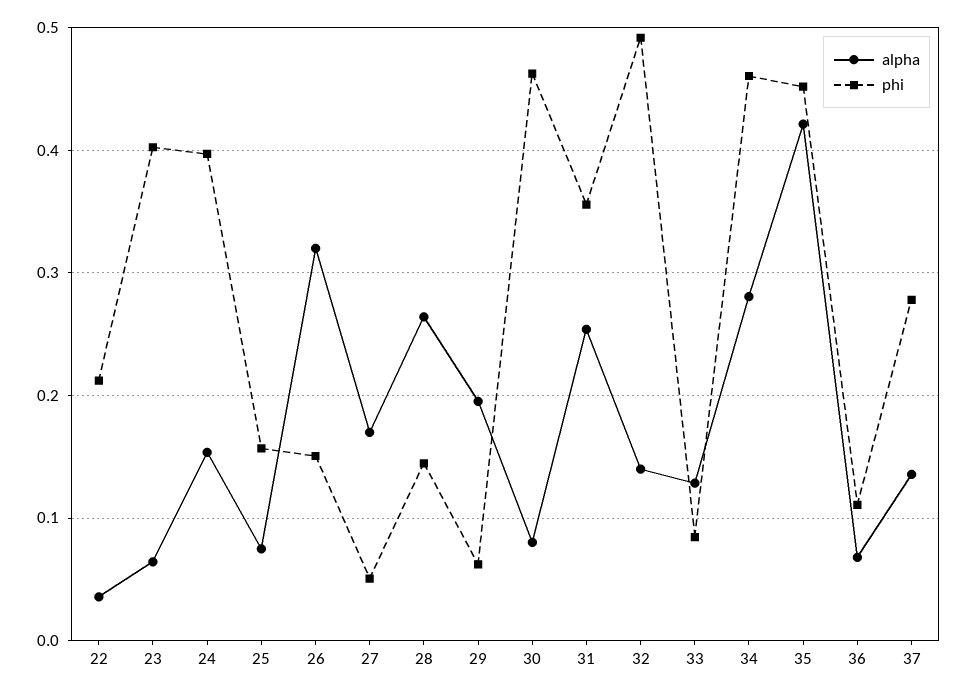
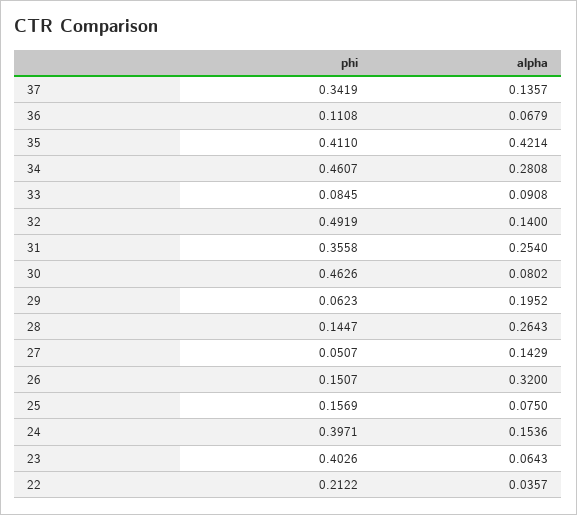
  {
    "alpha": {
      "22": 0.0357,
      "23": 0.0643,
      "24": 0.1536,
      "25": 0.075,
      "26": 0.32,
-     "27": 0.17,
+     "27": 0.1429,
      "28": 0.2643,
      "29": 0.1952,
      "30": 0.0802,
      "31": 0.254,
      "32": 0.14,
-     "33": 0.13,
+     "33": 0.0908,
      "34": 0.2808,
      "35": 0.4214,
      "36": 0.0679,
      "37": 0.1357
    },
    "phi": {
      "22": 0.2122,
      "23": 0.4026,
      "24": 0.3971,
      "25": 0.1569,
      "26": 0.1507,
      "27": 0.0507,
      "28": 0.1447,
      "29": 0.0623,
      "30": 0.4626,
      "31": 0.3558,
      "32": 0.4919,
      "33": 0.0845,
      "34": 0.4607,
-     "35": 0.45,
+     "35": 0.411,
      "36": 0.1108,
-     "37": 0.28
+     "37": 0.3419
    }
  }

